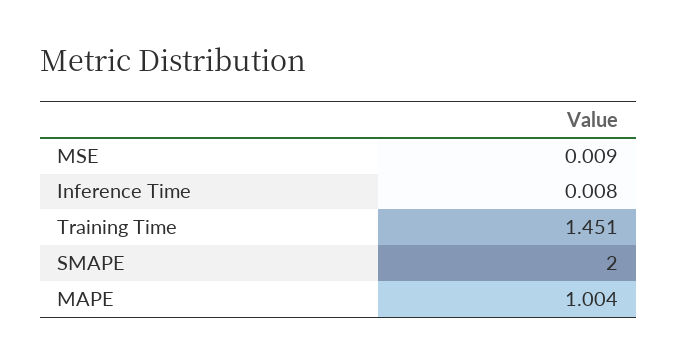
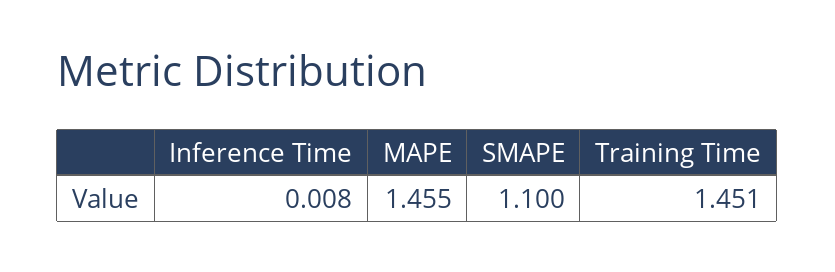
  {
-   "MSE": 0.009,
    "Inference Time": 0.008,
    "Training Time": 1.451,
-   "SMAPE": 2,
+   "SMAPE": 1.1,
-   "MAPE": 1.004
+   "MAPE": 1.455
  }

